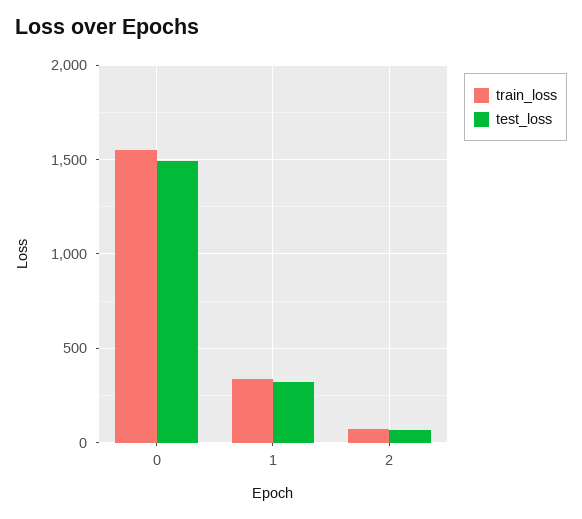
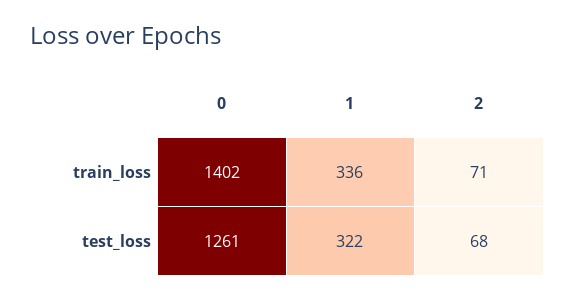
  {
    "train_loss": {
-     "0": 1550,
+     "0": 1402,
      "1": 336,
      "2": 71
    },
    "test_loss": {
-     "0": 1500,
+     "0": 1261,
      "1": 322,
      "2": 68
    }
  }

